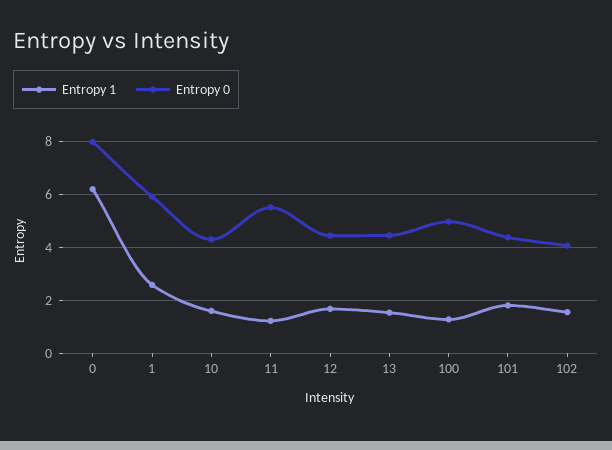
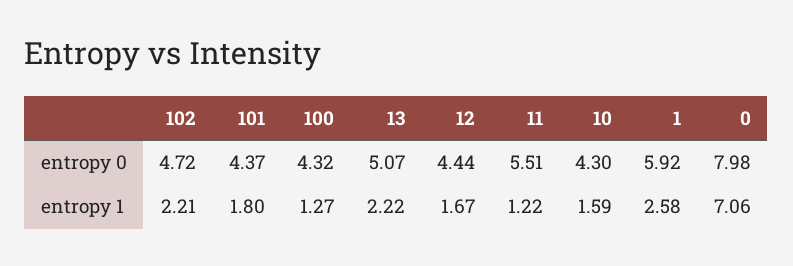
  {
    "Entropy 1": {
-     "0": 6.25,
+     "0": 7.06,
      "1": 2.58,
      "10": 1.59,
      "11": 1.22,
      "12": 1.67,
-     "13": 1.5,
+     "13": 2.22,
      "100": 1.27,
      "101": 1.8,
-     "102": 1.5
+     "102": 2.21
    },
    "Entropy 0": {
      "0": 7.98,
      "1": 5.92,
      "10": 4.3,
      "11": 5.51,
      "12": 4.44,
-     "13": 4.5,
+     "13": 5.07,
-     "100": 5,
+     "100": 4.32,
      "101": 4.37,
-     "102": 4
+     "102": 4.72
    }
  }

